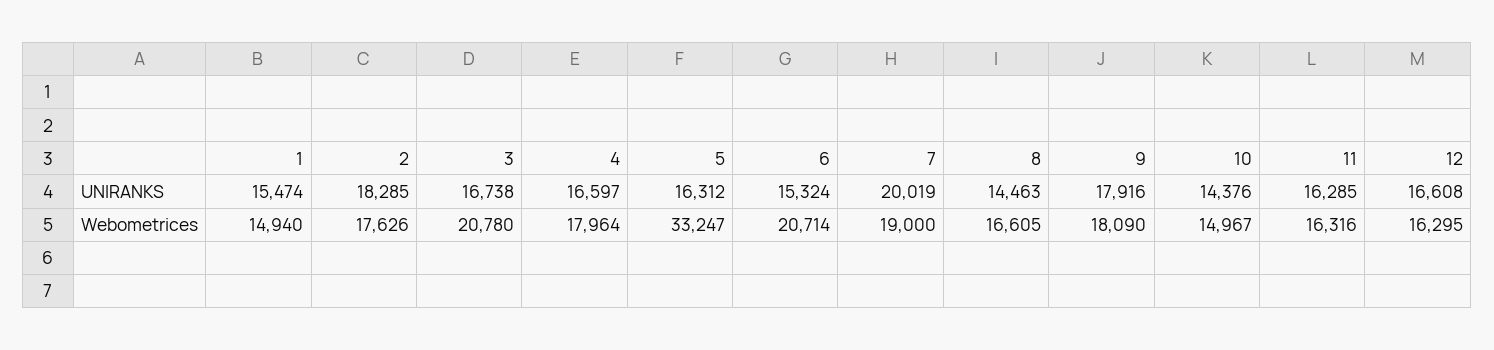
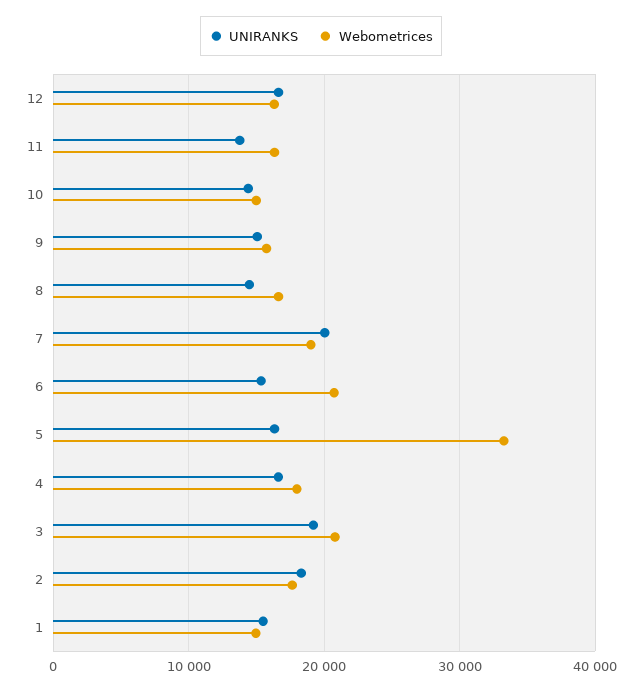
  {
    "UNIRANKS": {
      "1": 15474,
      "2": 18285,
-     "3": 16738,
+     "3": 19000,
      "4": 16597,
      "5": 16312,
      "6": 15324,
      "7": 20019,
      "8": 14463,
-     "9": 17916,
+     "9": 15000,
      "10": 14376,
-     "11": 16285,
+     "11": 14000,
      "12": 16608
    },
    "Webometrices": {
      "1": 14940,
      "2": 17626,
      "3": 20780,
      "4": 17964,
      "5": 33247,
      "6": 20714,
      "7": 19000,
      "8": 16605,
-     "9": 18090,
+     "9": 16000,
      "10": 14967,
      "11": 16316,
      "12": 16295
    }
  }

